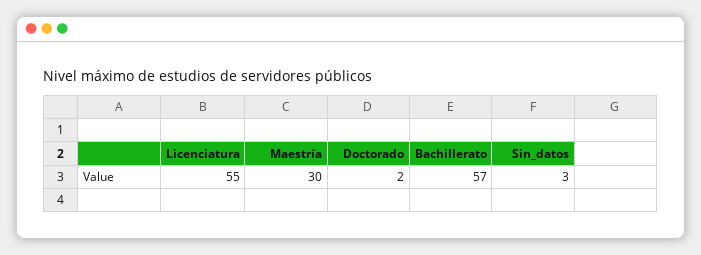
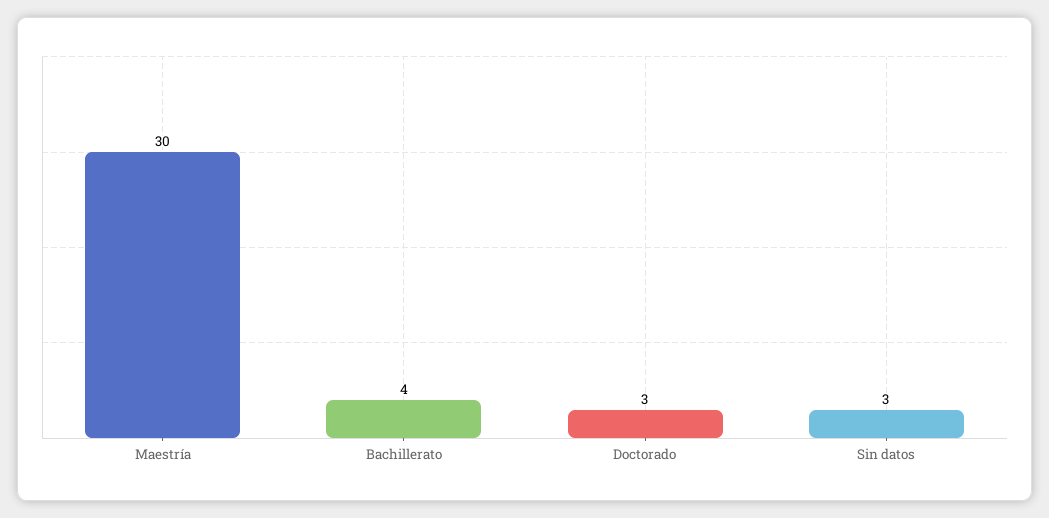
  {
-   "Licenciatura": 55,
    "Maestría": 30,
-   "Doctorado": 2,
+   "Doctorado": 3,
-   "Bachillerato": 57,
+   "Bachillerato": 4,
    "Sin_datos": 3
  }

